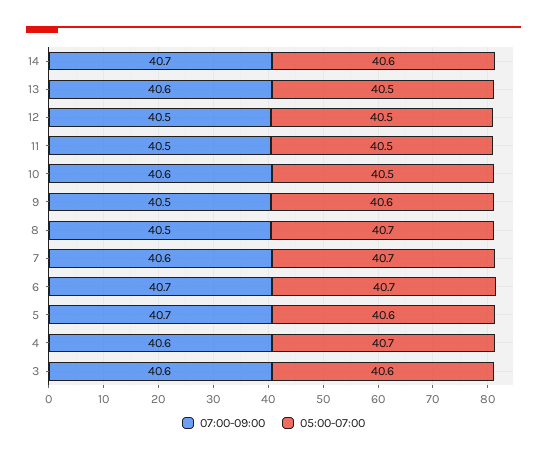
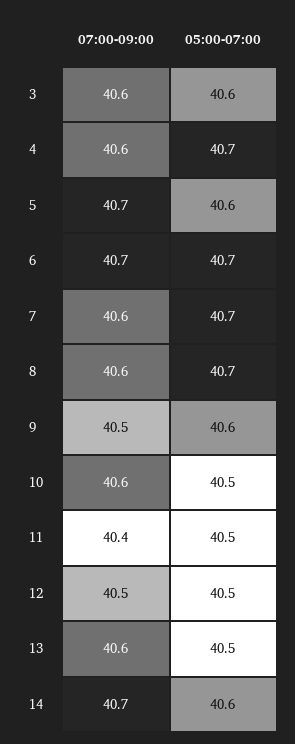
  {
    "07:00-09:00": {
      "14": 40.7,
      "13": 40.6,
      "12": 40.5,
-     "11": 40.5,
+     "11": 40.4,
      "10": 40.6,
      "9": 40.5,
-     "8": 40.5,
+     "8": 40.6,
      "7": 40.6,
      "6": 40.7,
      "5": 40.7,
      "4": 40.6,
      "3": 40.6
    },
    "05:00-07:00": {
      "14": 40.6,
      "13": 40.5,
      "12": 40.5,
      "11": 40.5,
      "10": 40.5,
      "9": 40.6,
      "8": 40.7,
      "7": 40.7,
      "6": 40.7,
      "5": 40.6,
      "4": 40.7,
      "3": 40.6
    }
  }

